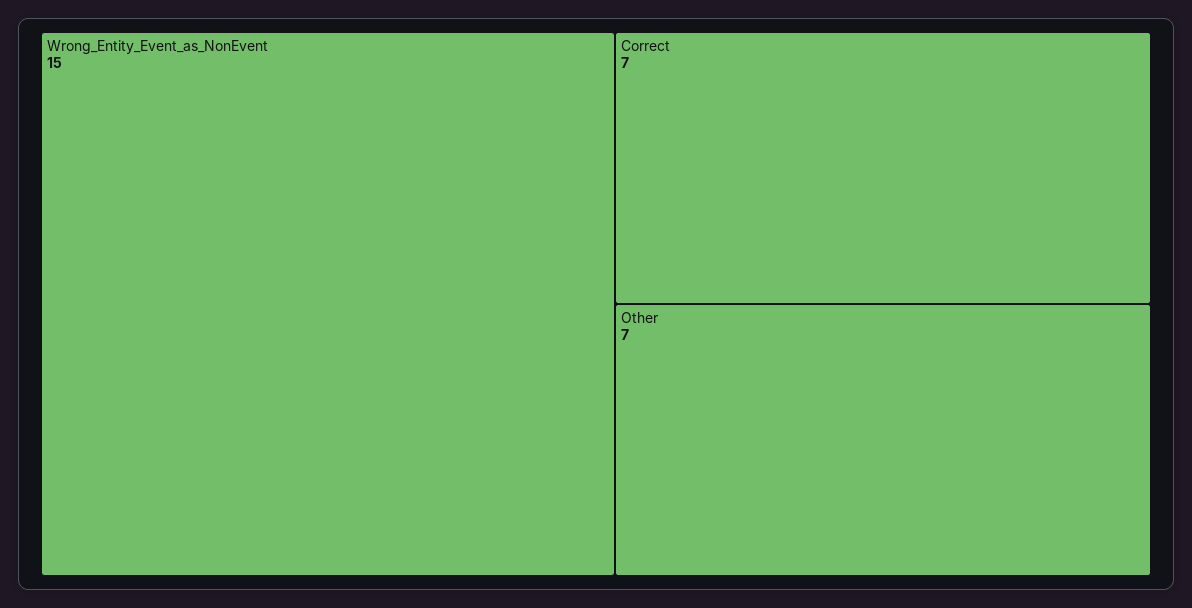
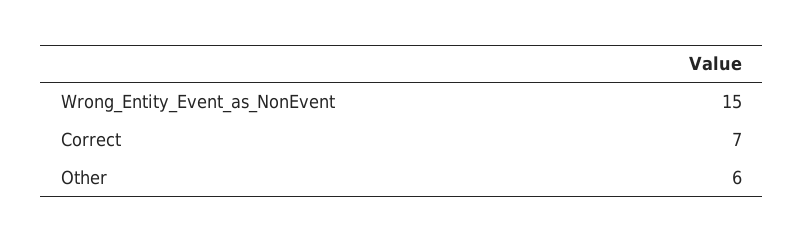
  {
    "Wrong_Entity_Event_as_NonEvent": 15,
    "Correct": 7,
-   "Other": 7
+   "Other": 6
  }

